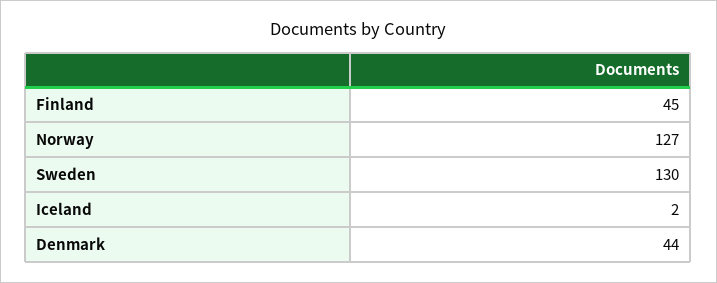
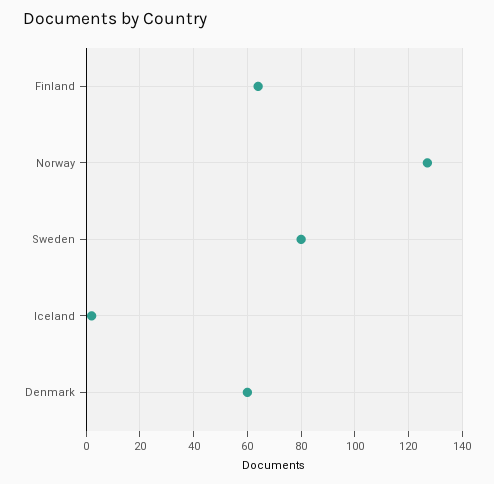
  {
-   "Finland": 45,
+   "Finland": 65,
    "Norway": 127,
-   "Sweden": 130,
+   "Sweden": 80,
    "Iceland": 2,
-   "Denmark": 44
+   "Denmark": 60
  }

